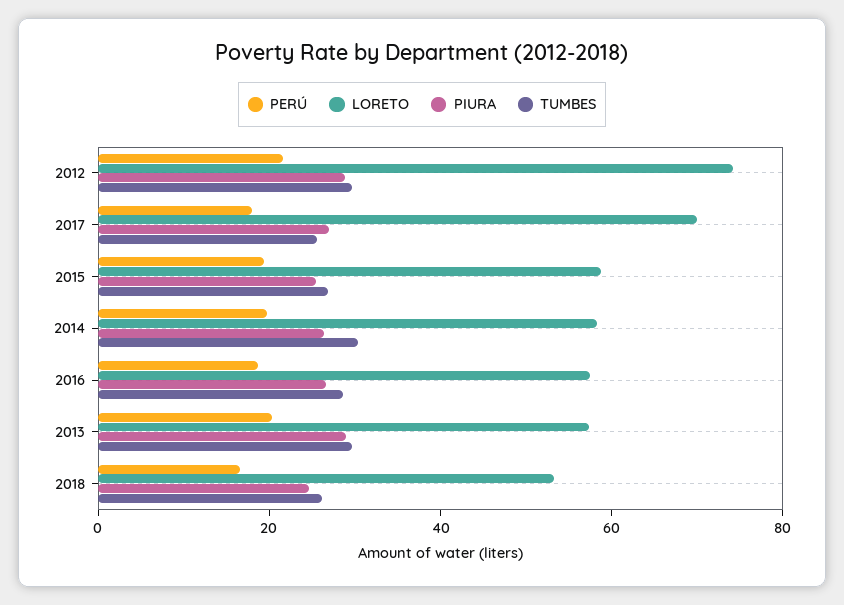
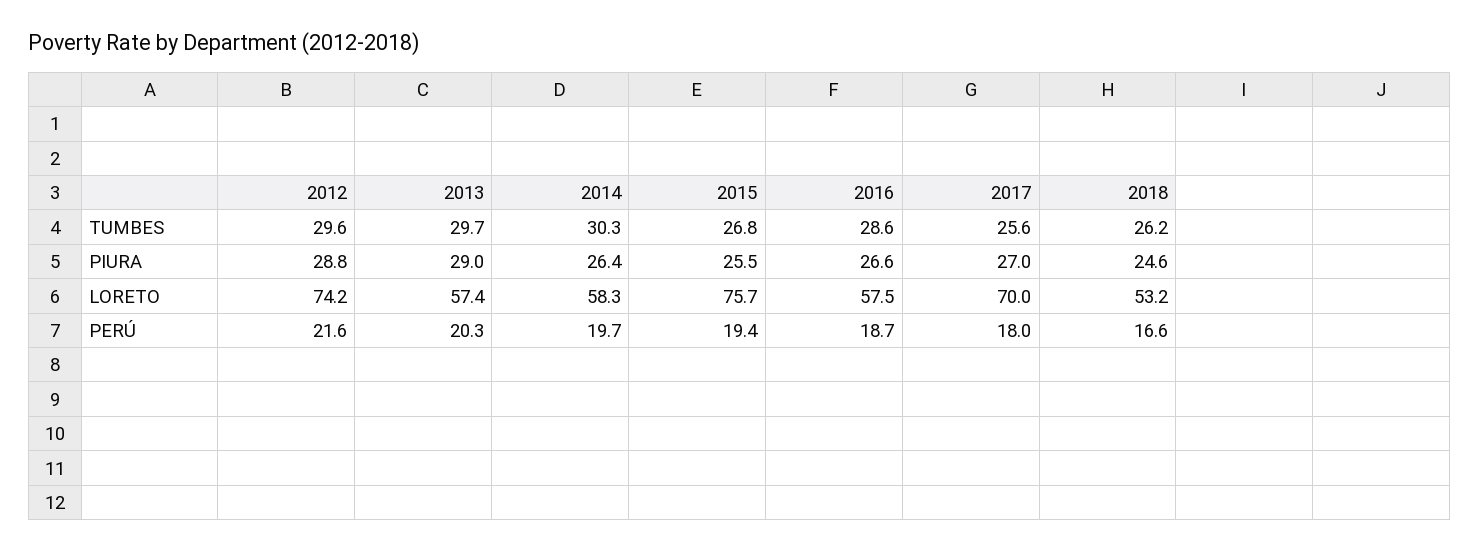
  {
    "PERÚ": {
      "2012": 21.6,
      "2017": 18,
      "2015": 19.4,
      "2014": 19.7,
      "2016": 18.7,
      "2013": 20.3,
      "2018": 16.6
    },
    "LORETO": {
      "2012": 74.2,
      "2017": 70,
-     "2015": 60,
+     "2015": 75.7,
      "2014": 58.3,
      "2016": 57.5,
      "2013": 57.4,
      "2018": 53.2
    },
    "PIURA": {
      "2012": 28.8,
      "2017": 27,
      "2015": 25.5,
      "2014": 26.4,
      "2016": 26.6,
      "2013": 29,
      "2018": 24.6
    },
    "TUMBES": {
      "2012": 29.6,
      "2017": 25.6,
      "2015": 26.8,
      "2014": 30.3,
      "2016": 28.6,
      "2013": 29.7,
      "2018": 26.2
    }
  }

